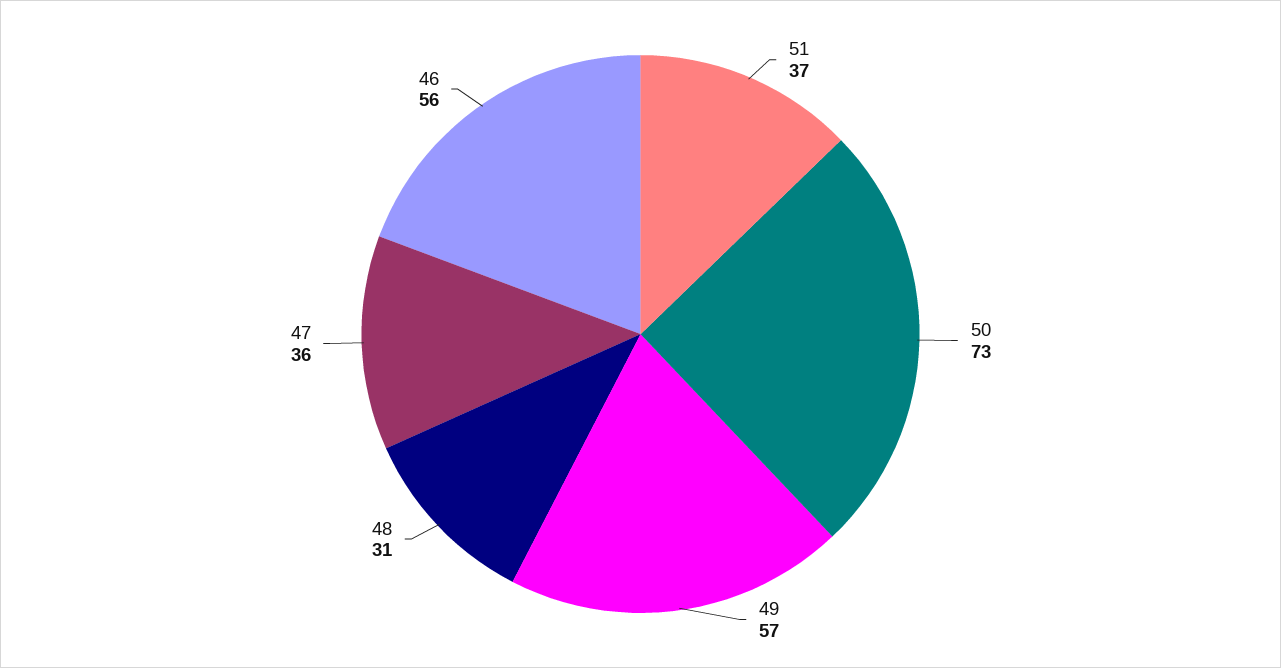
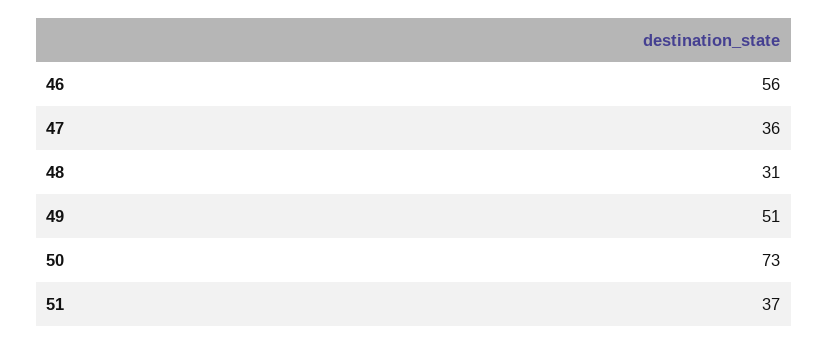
  {
    "51": 37,
    "50": 73,
-   "49": 57,
+   "49": 51,
    "48": 31,
    "47": 36,
    "46": 56
  }

